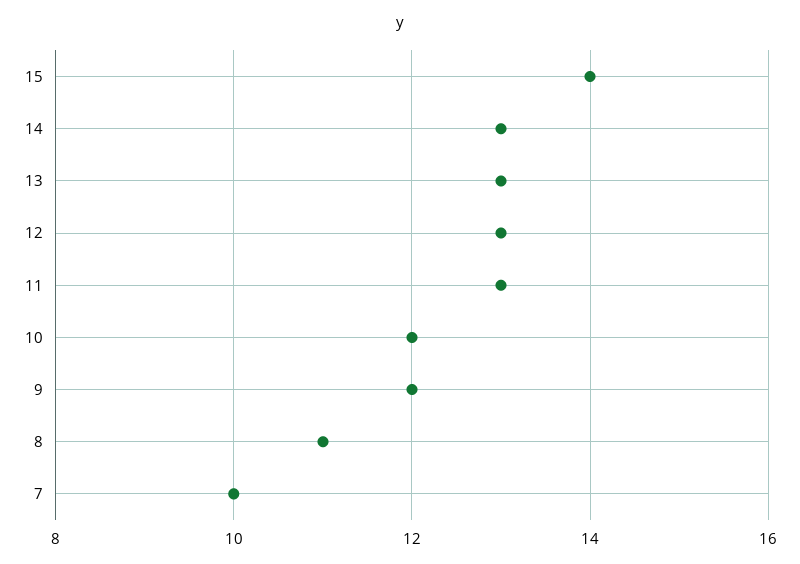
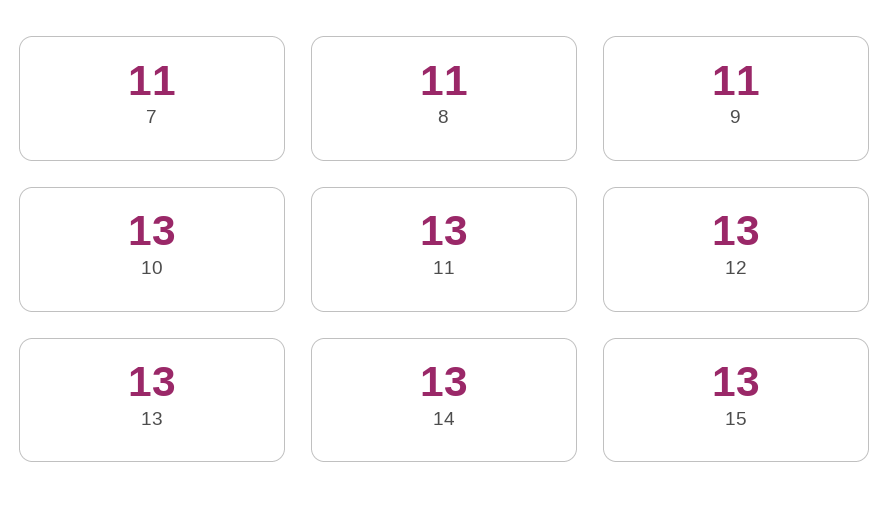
  {
-   "15": 14,
+   "15": 13,
    "14": 13,
    "13": 13,
    "12": 13,
    "11": 13,
-   "10": 12,
+   "10": 13,
-   "9": 12,
+   "9": 11,
    "8": 11,
-   "7": 10
+   "7": 11
  }

